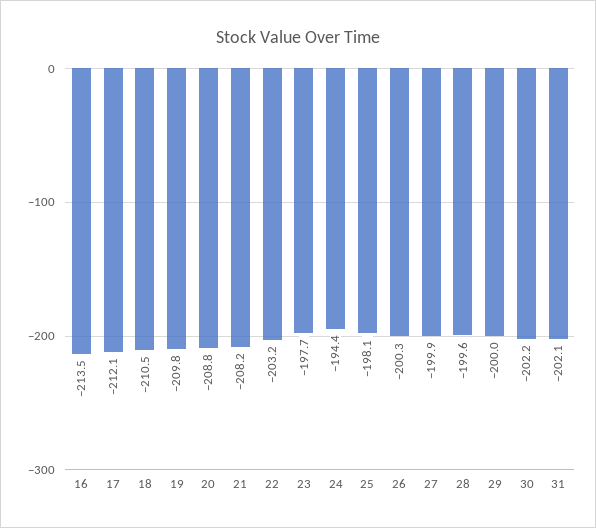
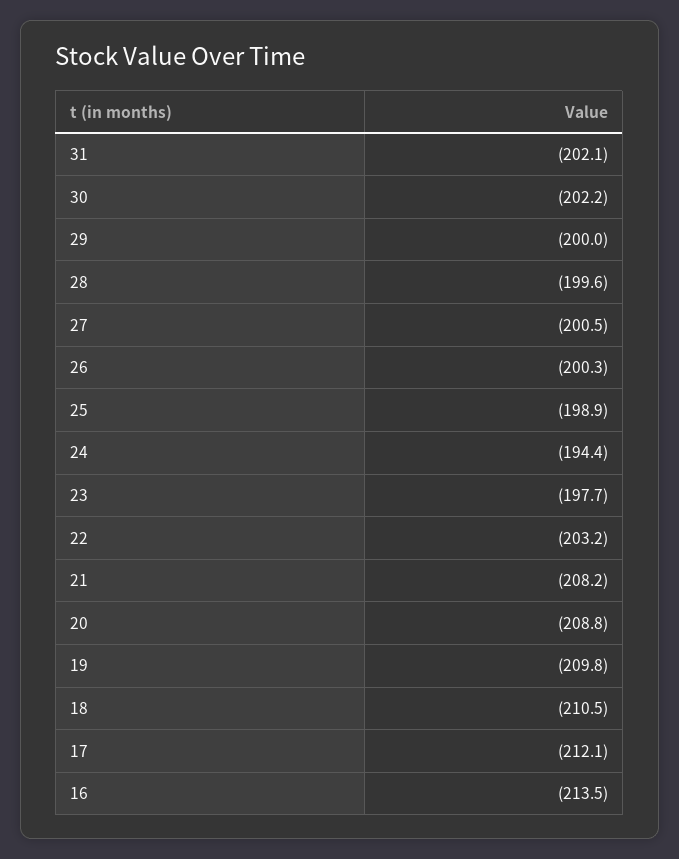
  {
    "16": -213.5,
    "17": -212.1,
    "18": -210.5,
    "19": -209.8,
    "20": -208.8,
    "21": -208.2,
    "22": -203.2,
    "23": -197.7,
    "24": -194.4,
-   "25": -198.1,
+   "25": -198.9,
    "26": -200.3,
-   "27": -199.9,
+   "27": -200.5,
    "28": -199.6,
    "29": -200,
    "30": -202.2,
    "31": -202.1
  }

